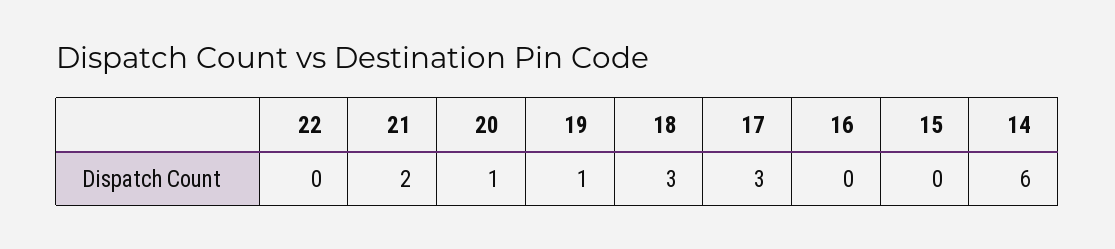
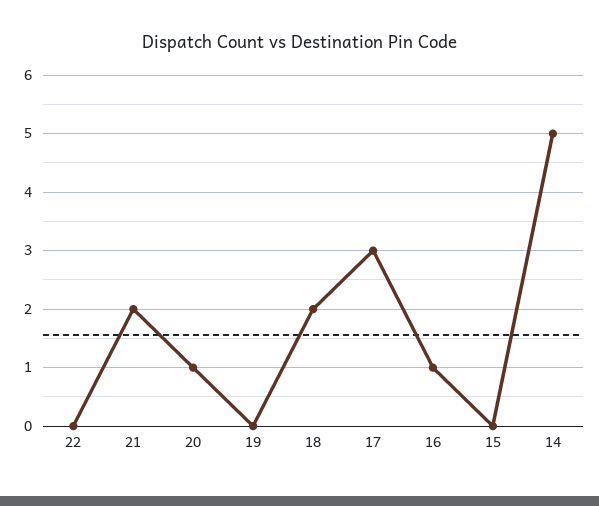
  {
    "22": 0,
    "21": 2,
    "20": 1,
-   "19": 1,
+   "19": 0,
-   "18": 3,
+   "18": 2,
    "17": 3,
-   "16": 0,
+   "16": 1,
    "15": 0,
-   "14": 6
+   "14": 5
  }

